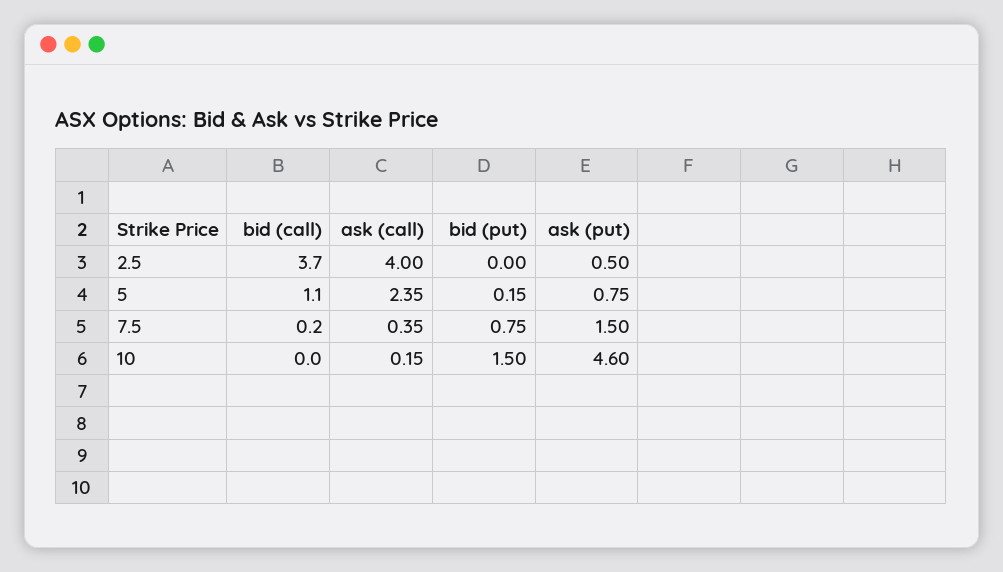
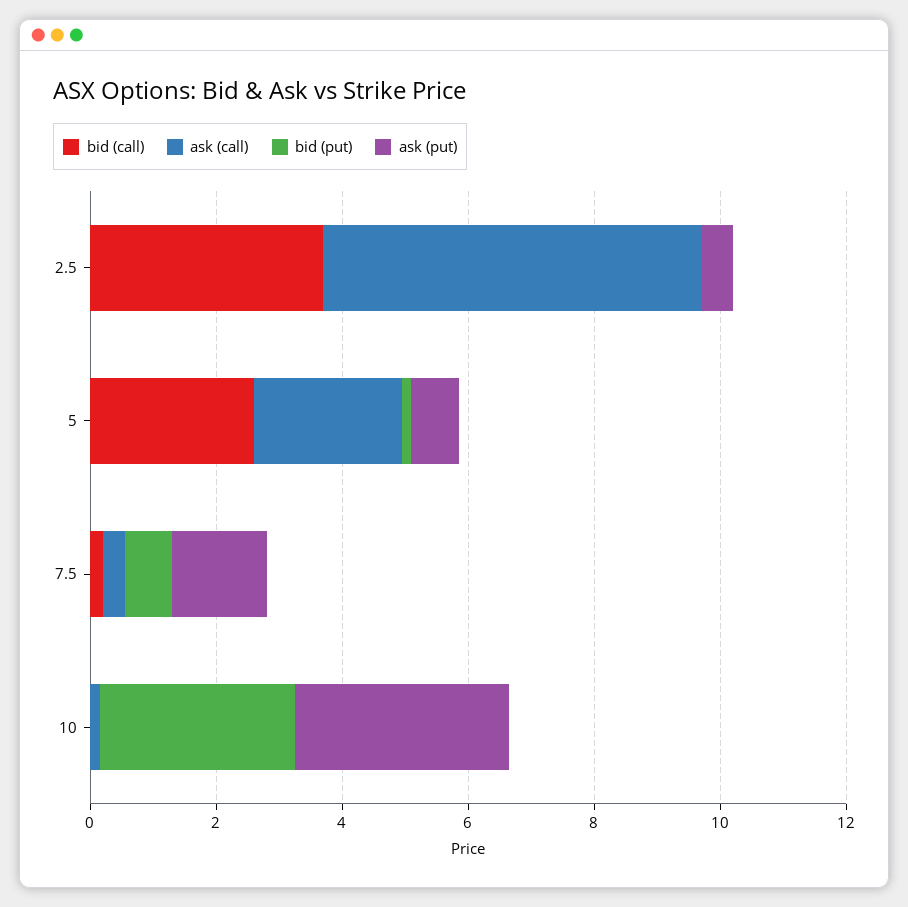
  {
    "bid (call)": {
      "2.5": 3.7,
-     "5": 1.1,
+     "5": 2.5,
      "7.5": 0.2,
      "10": 0
    },
    "ask (call)": {
-     "2.5": 4,
+     "2.5": 6,
      "5": 2.35,
      "7.5": 0.35,
      "10": 0.15
    },
    "bid (put)": {
      "2.5": 0,
      "5": 0.15,
      "7.5": 0.75,
-     "10": 1.5
+     "10": 3
    },
    "ask (put)": {
      "2.5": 0.5,
      "5": 0.75,
      "7.5": 1.5,
-     "10": 4.6
+     "10": 3.5
    }
  }

